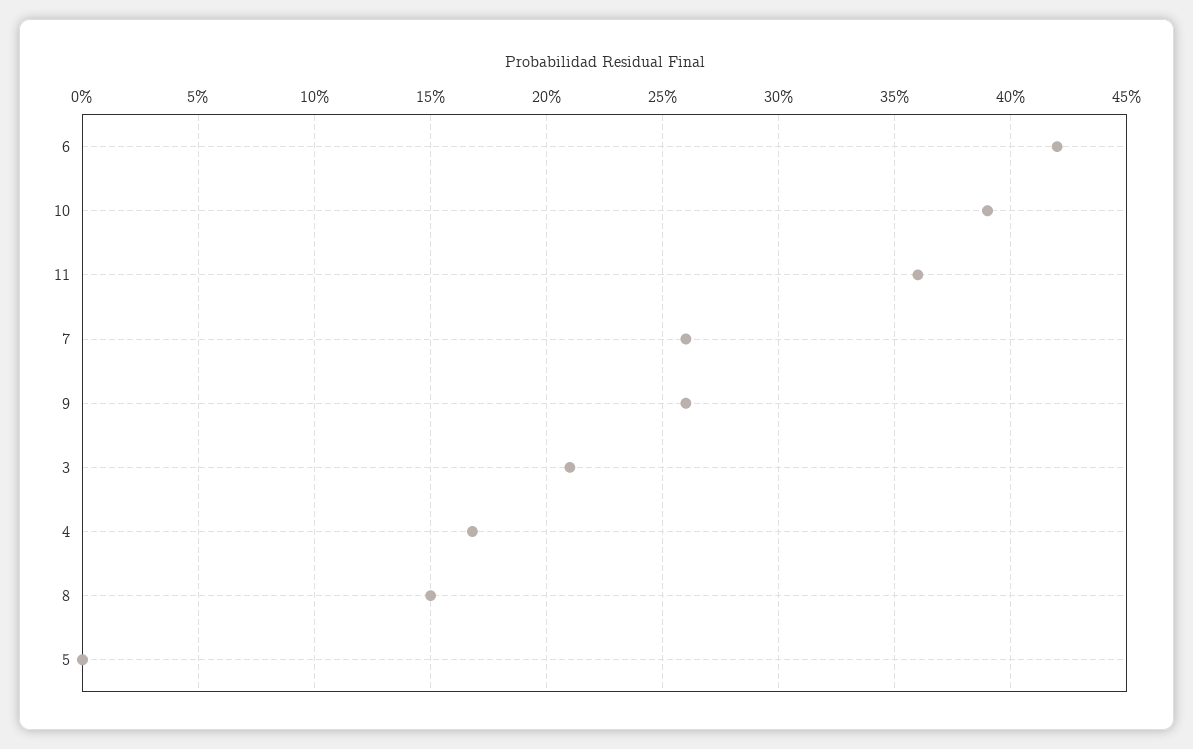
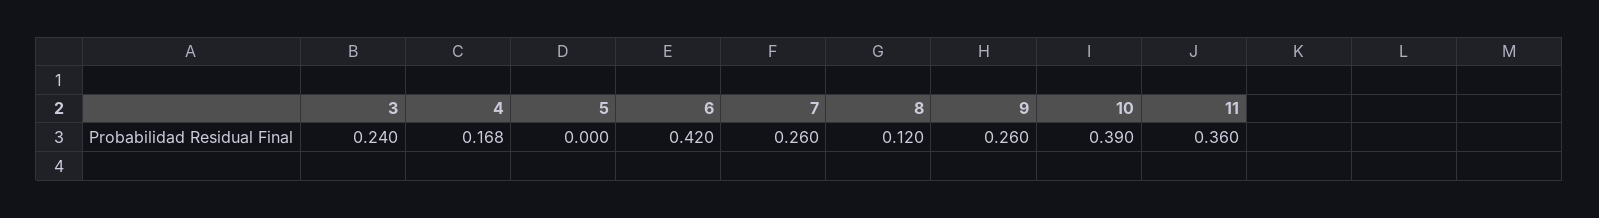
  {
    "6": 0.42,
    "10": 0.39,
    "11": 0.36,
    "7": 0.26,
    "9": 0.26,
-   "3": 0.21,
+   "3": 0.24,
    "4": 0.168,
-   "8": 0.15,
+   "8": 0.12,
    "5": 0
  }

